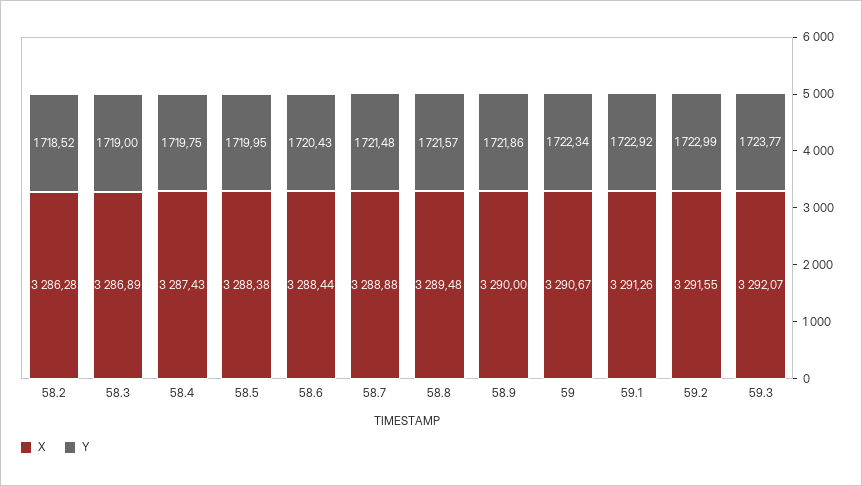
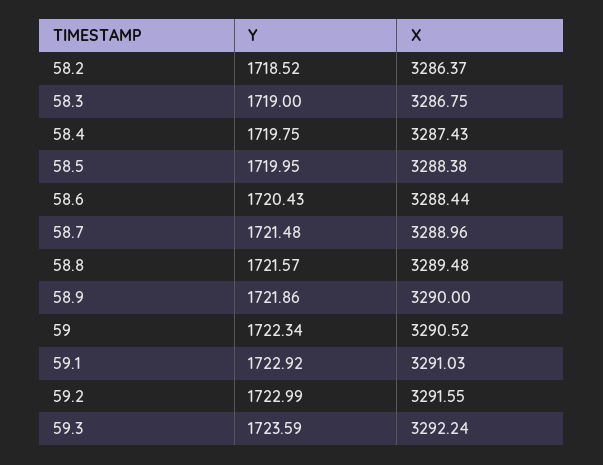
  {
    "X": {
-     "58.2": 3286.28,
+     "58.2": 3286.37,
-     "58.3": 3286.89,
+     "58.3": 3286.75,
      "58.4": 3287.43,
      "58.5": 3288.38,
      "58.6": 3288.44,
-     "58.7": 3288.88,
+     "58.7": 3288.96,
      "58.8": 3289.48,
      "58.9": 3290,
-     "59": 3290.67,
+     "59": 3290.52,
-     "59.1": 3291.26,
+     "59.1": 3291.03,
      "59.2": 3291.55,
-     "59.3": 3292.07
+     "59.3": 3292.24
    },
    "Y": {
      "58.2": 1718.52,
      "58.3": 1719,
      "58.4": 1719.75,
      "58.5": 1719.95,
      "58.6": 1720.43,
      "58.7": 1721.48,
      "58.8": 1721.57,
      "58.9": 1721.86,
      "59": 1722.34,
      "59.1": 1722.92,
      "59.2": 1722.99,
-     "59.3": 1723.77
+     "59.3": 1723.59
    }
  }

